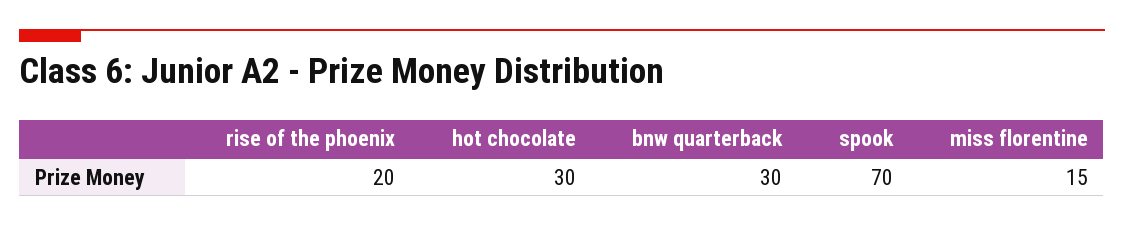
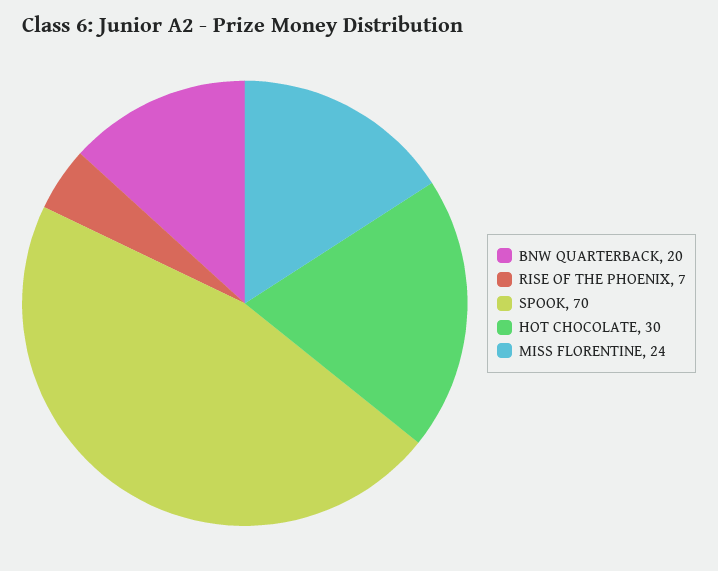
  {
-   "rise of the phoenix": 20,
+   "rise of the phoenix": 7,
    "hot chocolate": 30,
-   "bnw quarterback": 30,
+   "bnw quarterback": 20,
    "spook": 70,
-   "miss florentine": 15
+   "miss florentine": 24
  }

